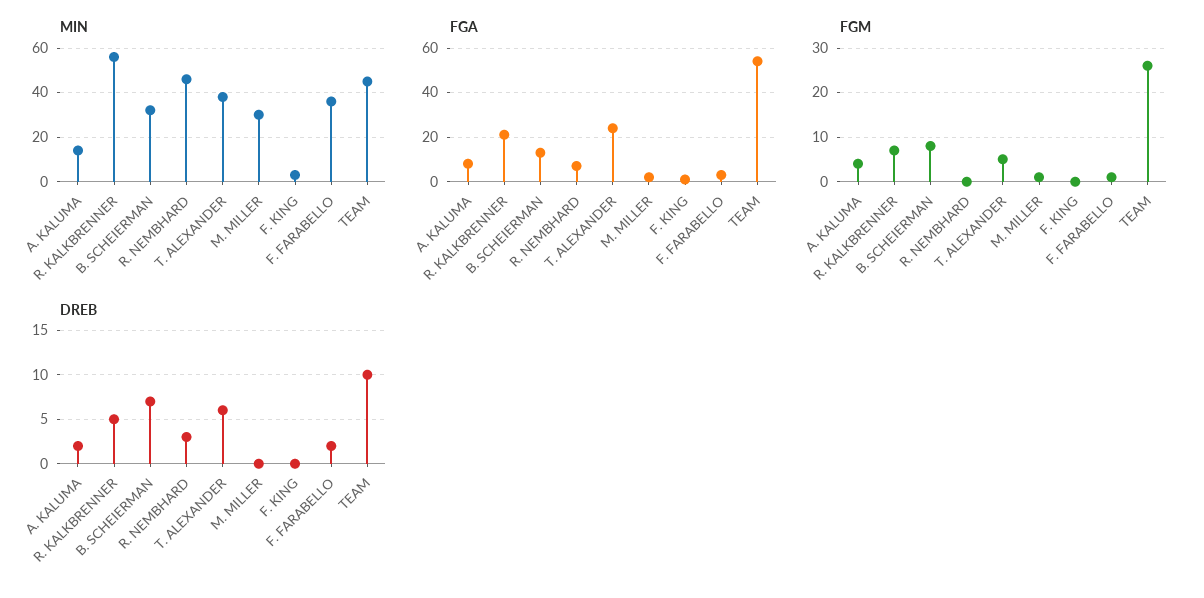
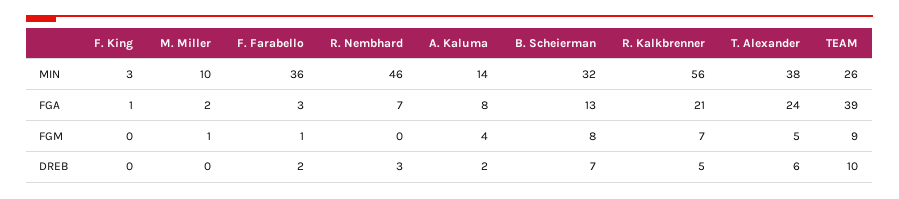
  {
    "MIN": {
      "A. KALUMA": 14,
      "R. KALKBRENNER": 56,
      "B. SCHEIERMAN": 32,
      "R. NEMBHARD": 46,
      "T. ALEXANDER": 38,
-     "M. MILLER": 30,
+     "M. MILLER": 10,
      "F. KING": 3,
      "F. FARABELLO": 36,
-     "TEAM": 45
+     "TEAM": 26
    },
    "FGA": {
      "A. KALUMA": 8,
      "R. KALKBRENNER": 21,
      "B. SCHEIERMAN": 13,
      "R. NEMBHARD": 7,
      "T. ALEXANDER": 24,
      "M. MILLER": 2,
      "F. KING": 1,
      "F. FARABELLO": 3,
-     "TEAM": 55
+     "TEAM": 39
    },
    "FGM": {
      "A. KALUMA": 4,
      "R. KALKBRENNER": 7,
      "B. SCHEIERMAN": 8,
      "R. NEMBHARD": 0,
      "T. ALEXANDER": 5,
      "M. MILLER": 1,
      "F. KING": 0,
      "F. FARABELLO": 1,
-     "TEAM": 25
+     "TEAM": 9
    },
    "DREB": {
      "A. KALUMA": 2,
      "R. KALKBRENNER": 5,
      "B. SCHEIERMAN": 7,
      "R. NEMBHARD": 3,
      "T. ALEXANDER": 6,
      "M. MILLER": 0,
      "F. KING": 0,
      "F. FARABELLO": 2,
      "TEAM": 10
    }
  }

